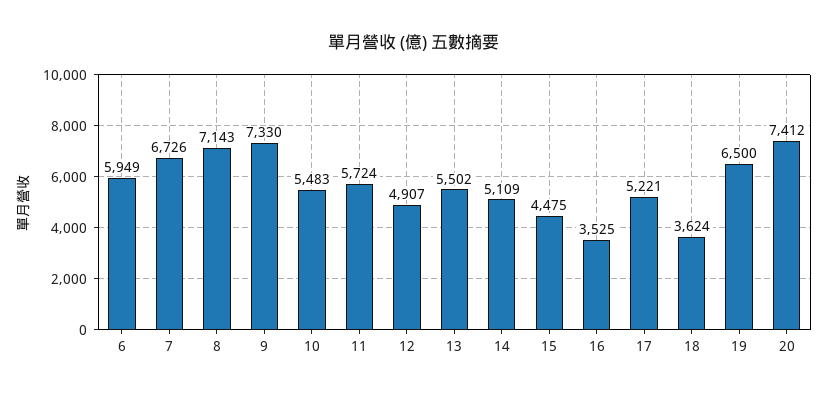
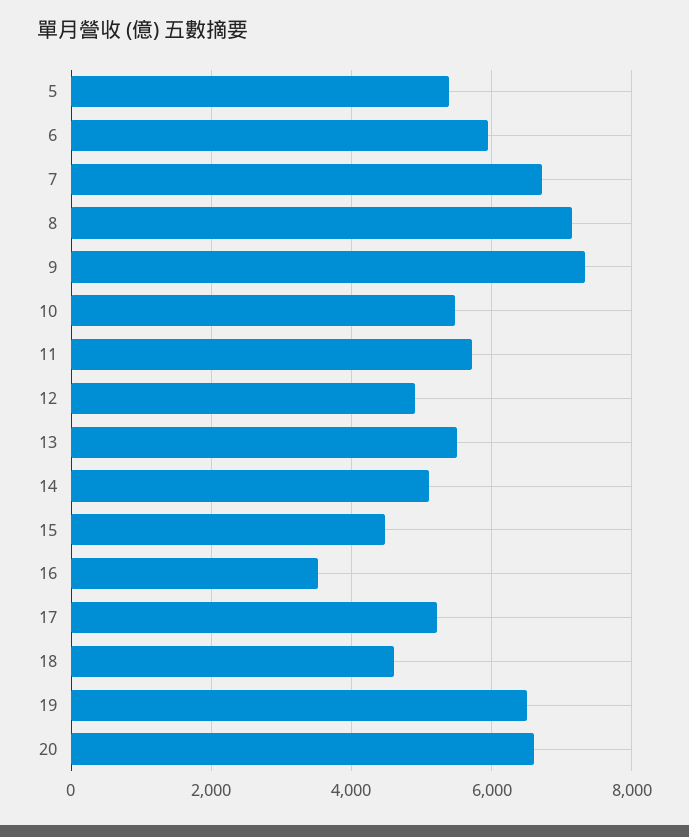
  {
    "6": 5949,
    "7": 6726,
    "8": 7143,
    "9": 7330,
    "10": 5483,
    "11": 5724,
    "12": 4907,
    "13": 5502,
    "14": 5109,
    "15": 4475,
    "16": 3525,
    "17": 5221,
-   "18": 3624,
+   "18": 4600,
    "19": 6500,
-   "20": 7412
+   "20": 6600,
+   "5": 5400
  }

